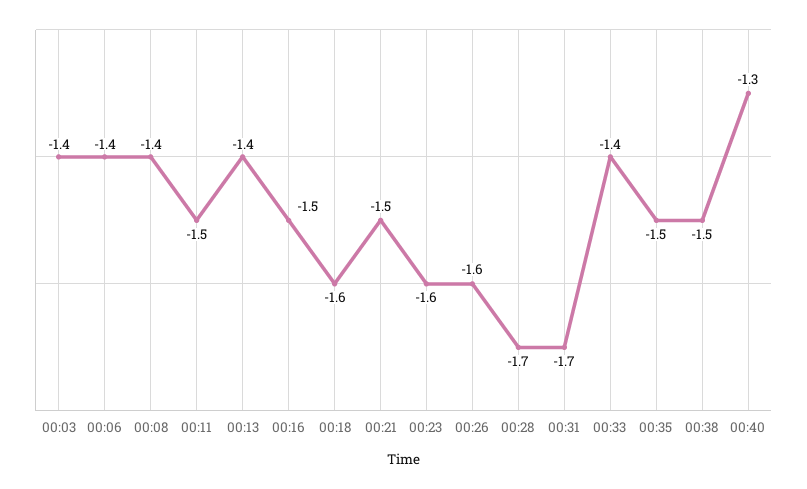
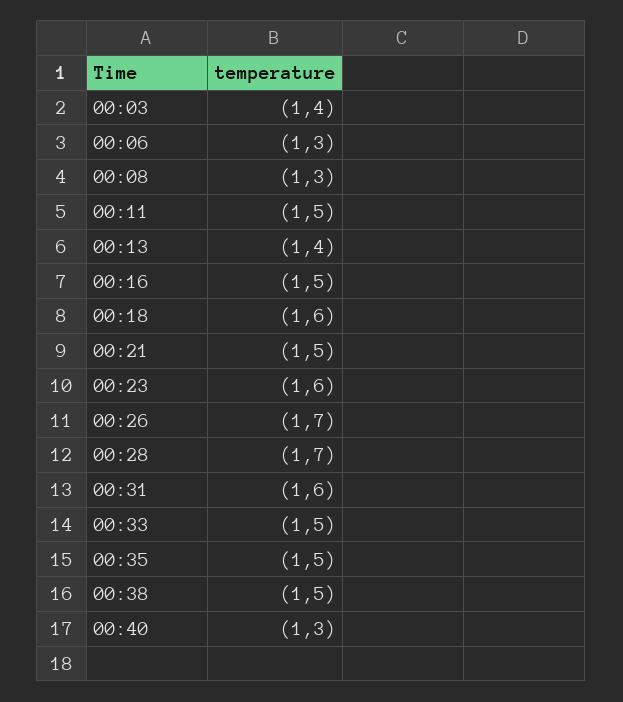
  {
    "00:03": -1.4,
-   "00:06": -1.4,
+   "00:06": -1.3,
-   "00:08": -1.4,
+   "00:08": -1.3,
    "00:11": -1.5,
    "00:13": -1.4,
    "00:16": -1.5,
    "00:18": -1.6,
    "00:21": -1.5,
    "00:23": -1.6,
-   "00:26": -1.6,
+   "00:26": -1.7,
    "00:28": -1.7,
-   "00:31": -1.7,
+   "00:31": -1.6,
-   "00:33": -1.4,
+   "00:33": -1.5,
    "00:35": -1.5,
    "00:38": -1.5,
    "00:40": -1.3
  }

